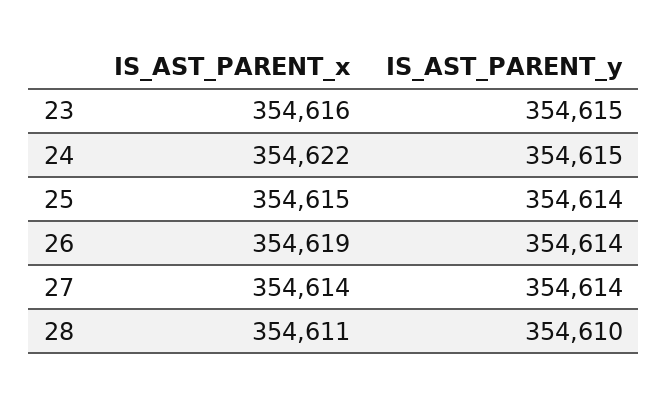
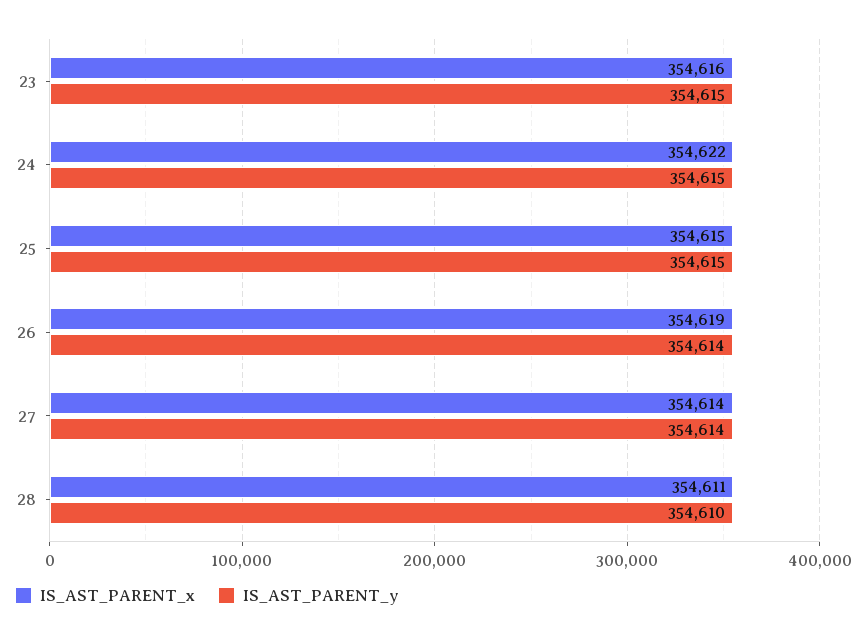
  {
    "IS_AST_PARENT_x": {
      "23": 354616,
      "24": 354622,
      "25": 354615,
      "26": 354619,
      "27": 354614,
      "28": 354611
    },
    "IS_AST_PARENT_y": {
      "23": 354615,
      "24": 354615,
-     "25": 354614,
+     "25": 354615,
      "26": 354614,
      "27": 354614,
      "28": 354610
    }
  }

